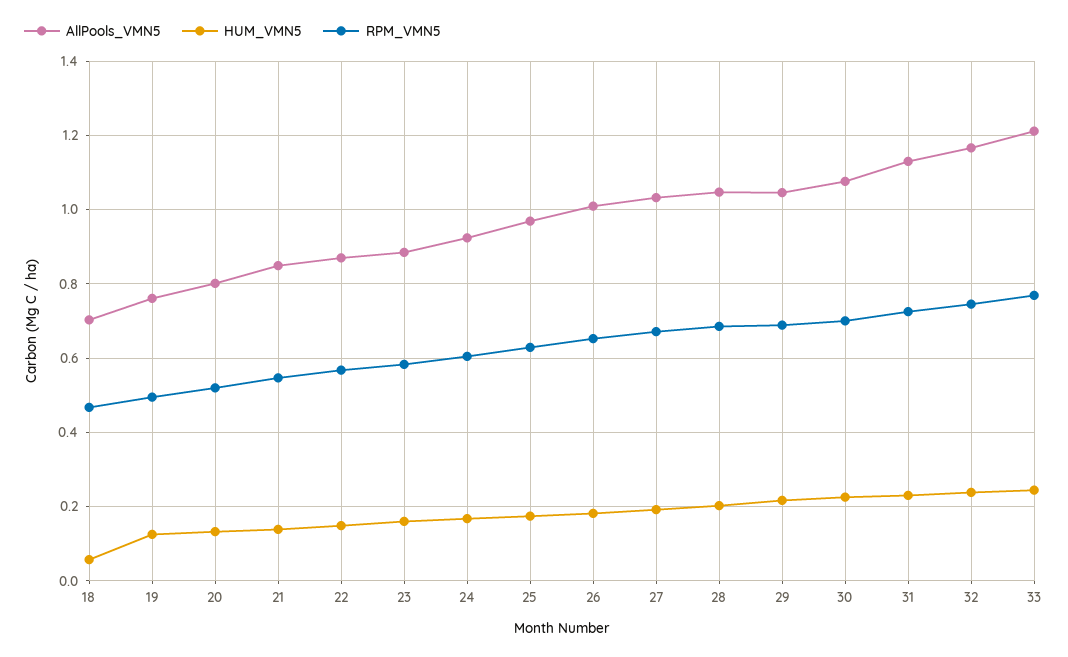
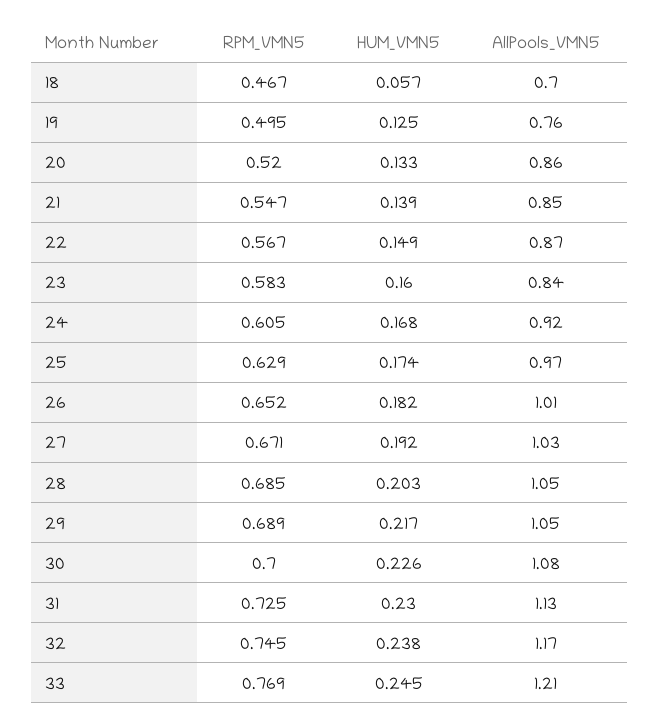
  {
    "AllPools_VMN5": {
      "18": 0.7,
      "19": 0.76,
-     "20": 0.8,
+     "20": 0.86,
      "21": 0.85,
      "22": 0.87,
-     "23": 0.88,
+     "23": 0.84,
      "24": 0.92,
      "25": 0.97,
      "26": 1.01,
      "27": 1.03,
      "28": 1.05,
      "29": 1.05,
      "30": 1.08,
      "31": 1.13,
      "32": 1.17,
      "33": 1.21
    },
    "HUM_VMN5": {
      "18": 0.057,
      "19": 0.125,
      "20": 0.133,
      "21": 0.139,
      "22": 0.149,
      "23": 0.16,
      "24": 0.168,
      "25": 0.174,
      "26": 0.182,
      "27": 0.192,
      "28": 0.203,
      "29": 0.217,
      "30": 0.226,
      "31": 0.23,
      "32": 0.238,
      "33": 0.245
    },
    "RPM_VMN5": {
      "18": 0.467,
      "19": 0.495,
      "20": 0.52,
      "21": 0.547,
      "22": 0.567,
      "23": 0.583,
      "24": 0.605,
      "25": 0.629,
      "26": 0.652,
      "27": 0.671,
      "28": 0.685,
      "29": 0.689,
      "30": 0.7,
      "31": 0.725,
      "32": 0.745,
      "33": 0.769
    }
  }

